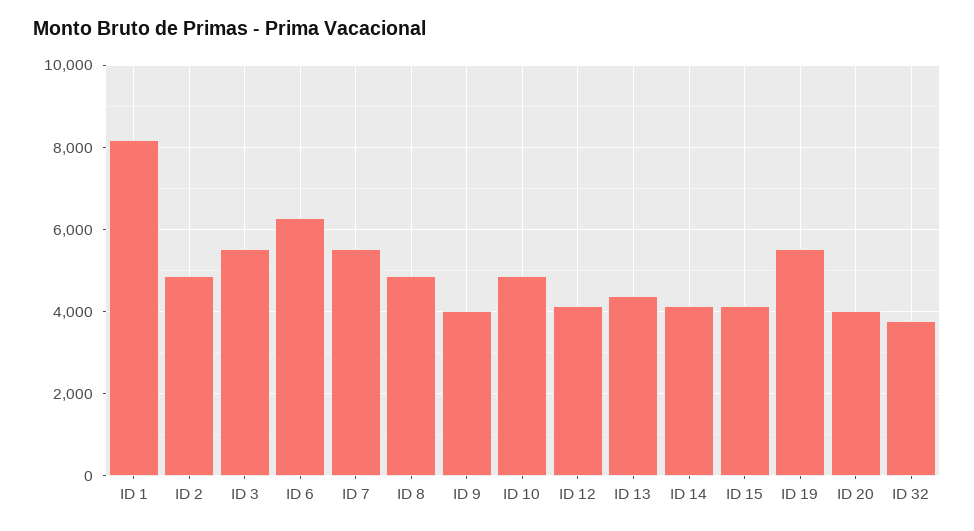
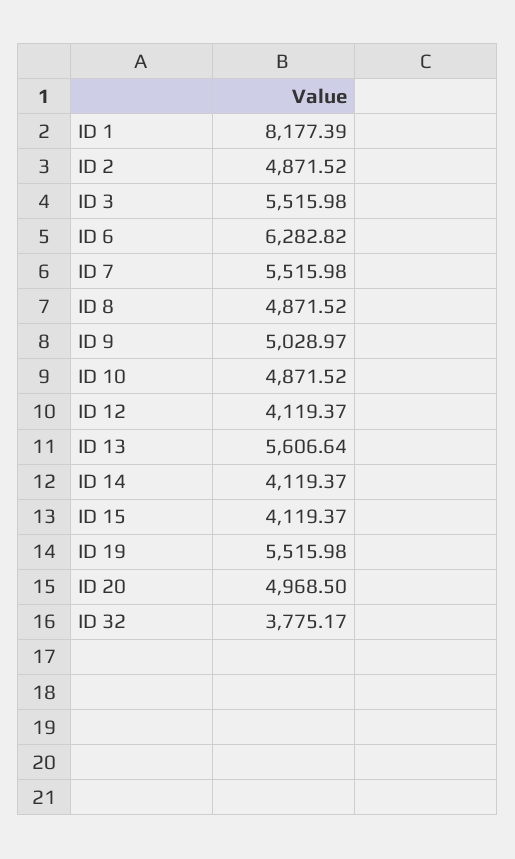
  {
    "ID 1": 8177.39,
    "ID 2": 4871.52,
    "ID 3": 5515.98,
    "ID 6": 6282.82,
    "ID 7": 5515.98,
    "ID 8": 4871.52,
-   "ID 9": 4000,
+   "ID 9": 5028.97,
    "ID 10": 4871.52,
    "ID 12": 4119.37,
-   "ID 13": 4400,
+   "ID 13": 5606.64,
    "ID 14": 4119.37,
    "ID 15": 4119.37,
    "ID 19": 5515.98,
-   "ID 20": 4000,
+   "ID 20": 4968.5,
    "ID 32": 3775.17
  }

